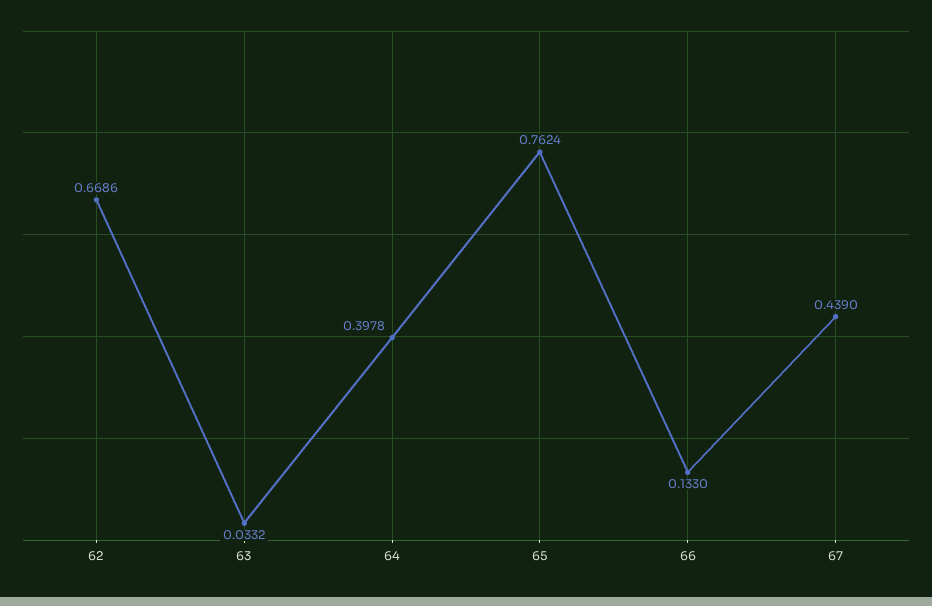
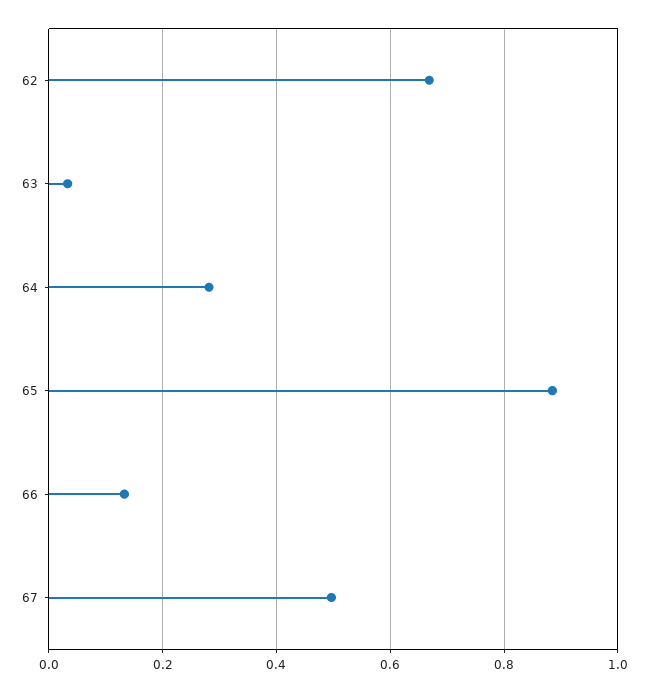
  {
    "62": 0.6686,
    "63": 0.0332,
-   "64": 0.3978,
+   "64": 0.28,
-   "65": 0.7624,
+   "65": 0.88,
    "66": 0.133,
-   "67": 0.439
+   "67": 0.5
  }

